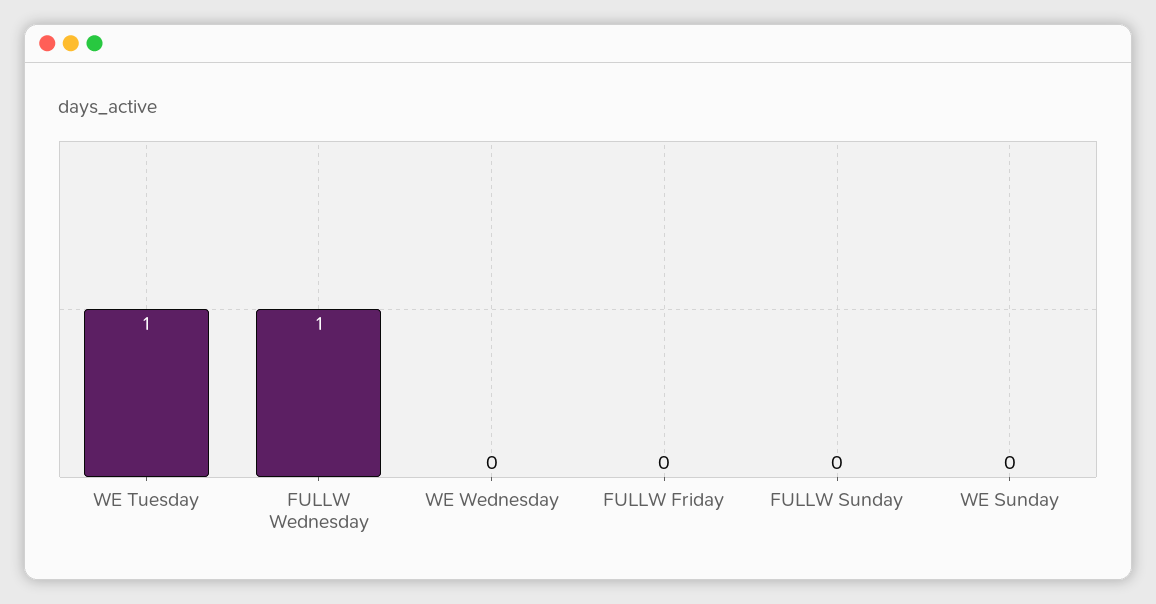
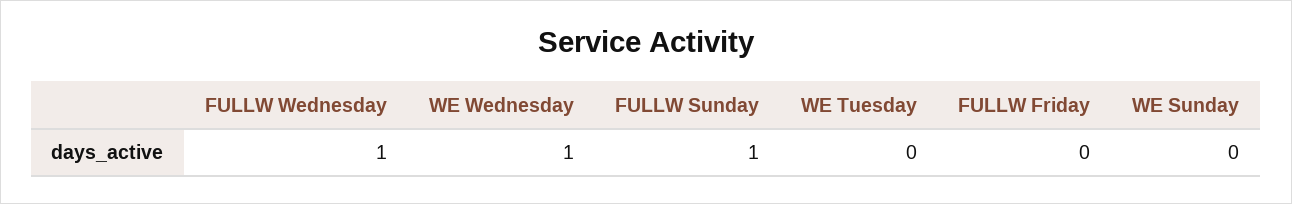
  {
-   "WE Tuesday": 1,
+   "WE Tuesday": 0,
    "FULLW Wednesday": 1,
-   "WE Wednesday": 0,
+   "WE Wednesday": 1,
    "FULLW Friday": 0,
-   "FULLW Sunday": 0,
+   "FULLW Sunday": 1,
    "WE Sunday": 0
  }

